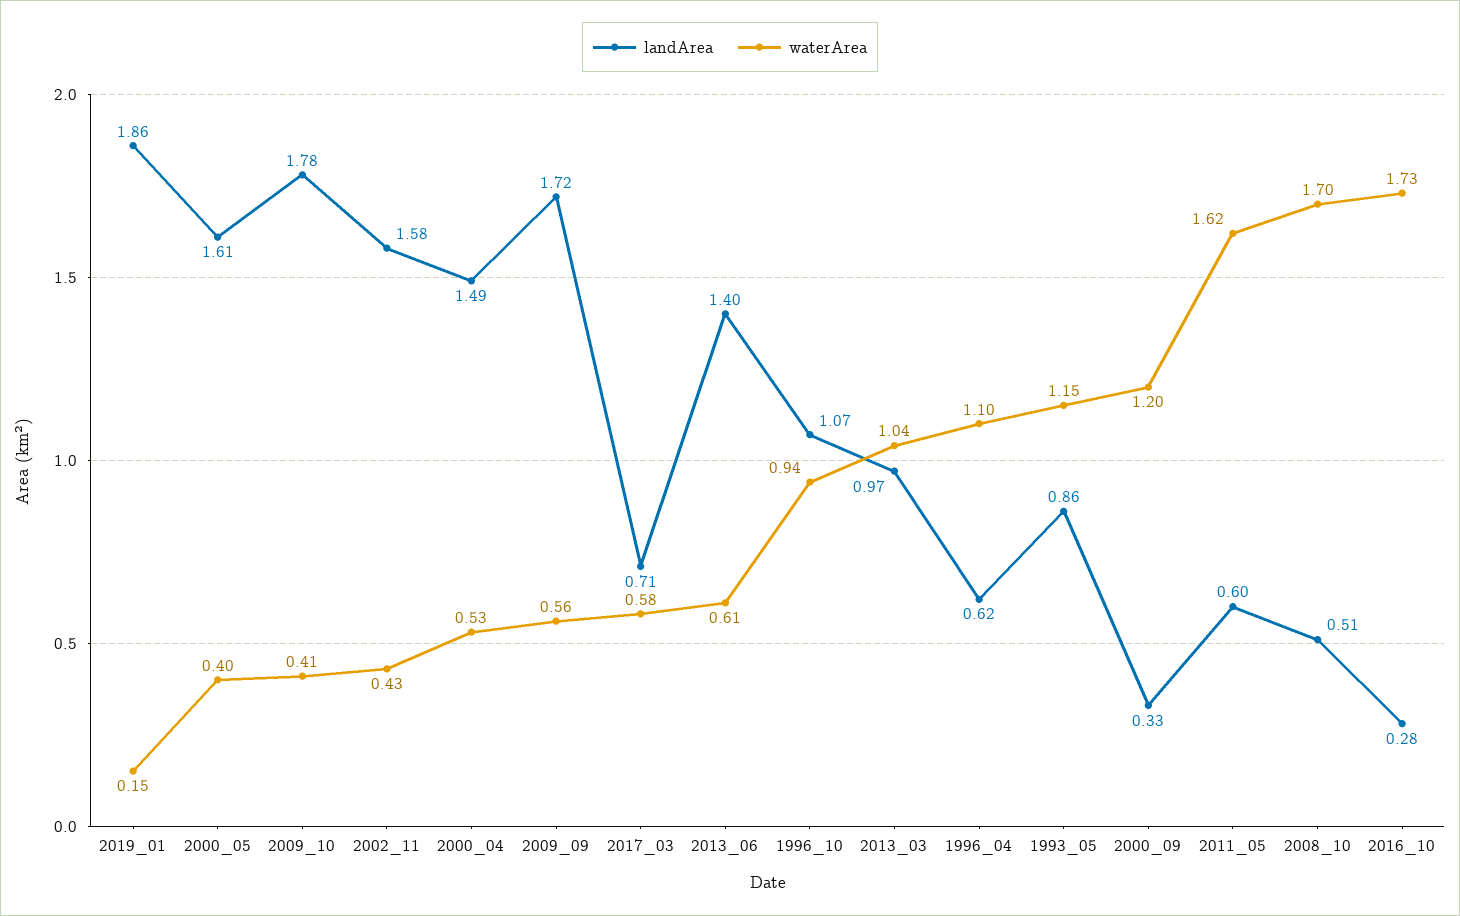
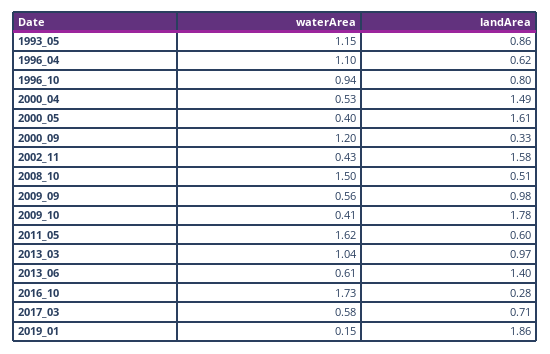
  {
    "landArea": {
      "2019_01": 1.86,
      "2000_05": 1.61,
      "2009_10": 1.78,
      "2002_11": 1.58,
      "2000_04": 1.49,
-     "2009_09": 1.72,
+     "2009_09": 0.98,
      "2017_03": 0.71,
      "2013_06": 1.4,
-     "1996_10": 1.07,
+     "1996_10": 0.8,
      "2013_03": 0.97,
      "1996_04": 0.62,
      "1993_05": 0.86,
      "2000_09": 0.33,
      "2011_05": 0.6,
      "2008_10": 0.51,
      "2016_10": 0.28
    },
    "waterArea": {
      "2019_01": 0.15,
      "2000_05": 0.4,
      "2009_10": 0.41,
      "2002_11": 0.43,
      "2000_04": 0.53,
      "2009_09": 0.56,
      "2017_03": 0.58,
      "2013_06": 0.61,
      "1996_10": 0.94,
      "2013_03": 1.04,
      "1996_04": 1.1,
      "1993_05": 1.15,
      "2000_09": 1.2,
      "2011_05": 1.62,
-     "2008_10": 1.7,
+     "2008_10": 1.5,
      "2016_10": 1.73
    }
  }

